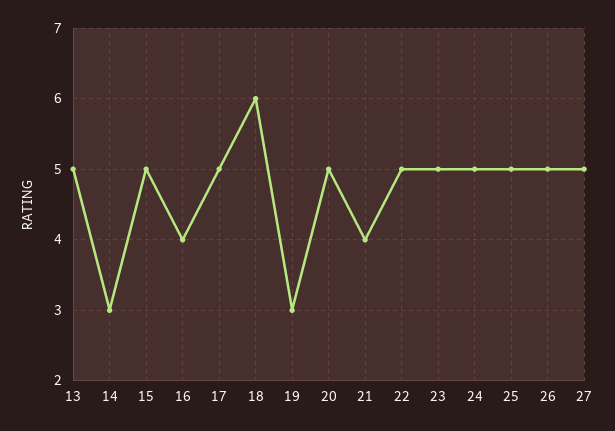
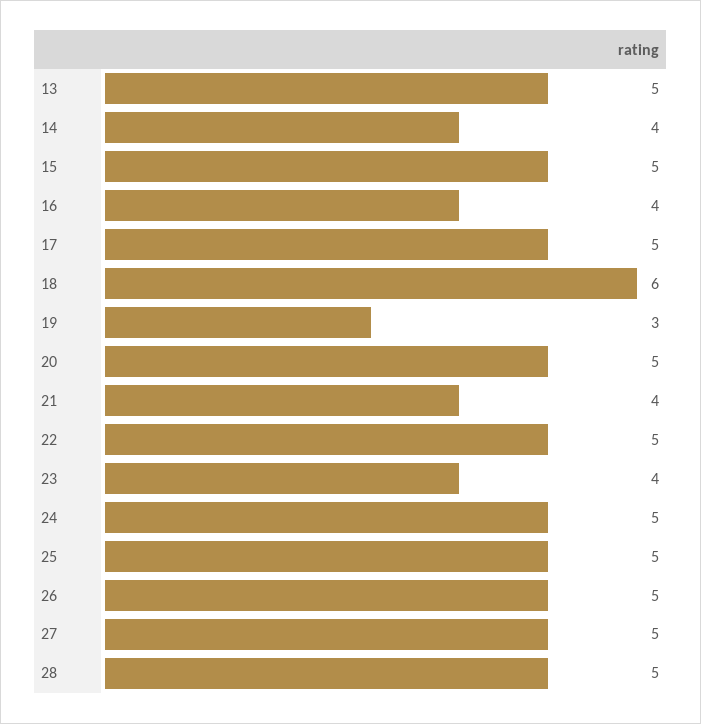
  {
    "13": 5,
-   "14": 3,
+   "14": 4,
    "15": 5,
    "16": 4,
    "17": 5,
    "18": 6,
    "19": 3,
    "20": 5,
    "21": 4,
    "22": 5,
-   "23": 5,
+   "23": 4,
    "24": 5,
    "25": 5,
    "26": 5,
-   "27": 5
+   "27": 5,
+   "28": 5
  }

